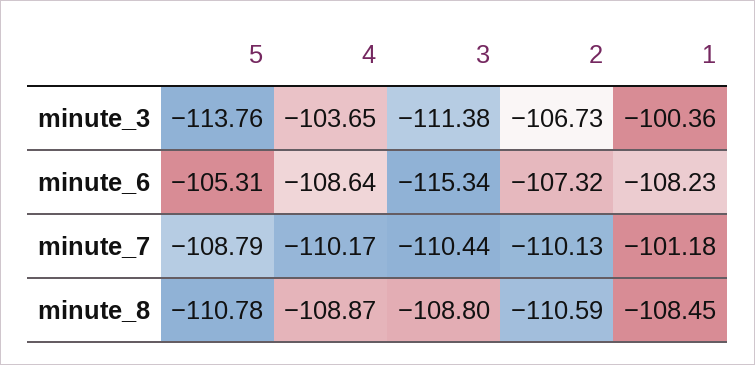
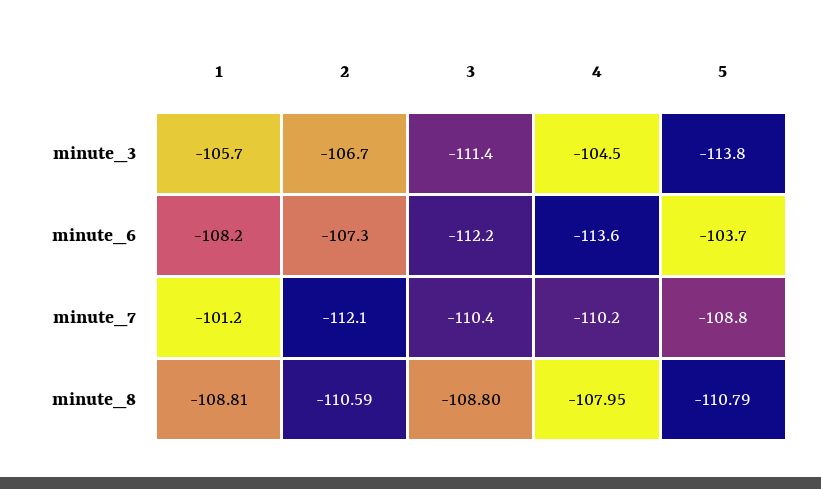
  {
    "5": {
      "minute_3": -113.76,
-     "minute_6": -105.31,
+     "minute_6": -103.7,
      "minute_7": -108.79,
-     "minute_8": -110.78
+     "minute_8": -110.79
    },
    "4": {
-     "minute_3": -103.65,
+     "minute_3": -104.5,
-     "minute_6": -108.64,
+     "minute_6": -113.6,
      "minute_7": -110.17,
-     "minute_8": -108.87
+     "minute_8": -107.95
    },
    "3": {
      "minute_3": -111.38,
-     "minute_6": -115.34,
+     "minute_6": -112.2,
      "minute_7": -110.44,
      "minute_8": -108.8
    },
    "2": {
      "minute_3": -106.73,
      "minute_6": -107.32,
-     "minute_7": -110.13,
+     "minute_7": -112.1,
      "minute_8": -110.59
    },
    "1": {
-     "minute_3": -100.36,
+     "minute_3": -105.7,
      "minute_6": -108.23,
      "minute_7": -101.18,
-     "minute_8": -108.45
+     "minute_8": -108.81
    }
  }

